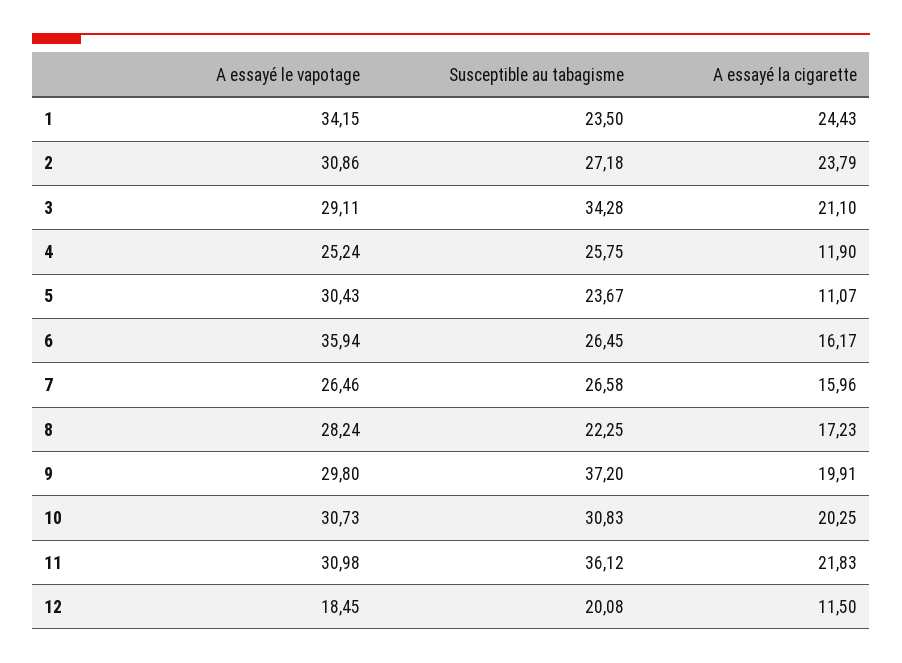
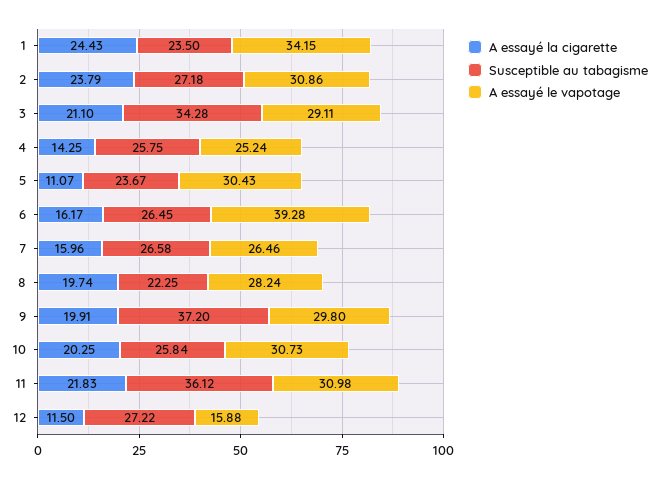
  {
    "A essayé le vapotage": {
      "1": 34.15,
      "2": 30.86,
      "3": 29.11,
      "4": 25.24,
      "5": 30.43,
-     "6": 35.94,
+     "6": 39.28,
      "7": 26.46,
      "8": 28.24,
      "9": 29.8,
      "10": 30.73,
      "11": 30.98,
-     "12": 18.45
+     "12": 15.88
    },
    "Susceptible au tabagisme": {
      "1": 23.5,
      "2": 27.18,
      "3": 34.28,
      "4": 25.75,
      "5": 23.67,
      "6": 26.45,
      "7": 26.58,
      "8": 22.25,
      "9": 37.2,
-     "10": 30.83,
+     "10": 25.84,
      "11": 36.12,
-     "12": 20.08
+     "12": 27.22
    },
    "A essayé la cigarette": {
      "1": 24.43,
      "2": 23.79,
      "3": 21.1,
-     "4": 11.9,
+     "4": 14.25,
      "5": 11.07,
      "6": 16.17,
      "7": 15.96,
-     "8": 17.23,
+     "8": 19.74,
      "9": 19.91,
      "10": 20.25,
      "11": 21.83,
      "12": 11.5
    }
  }

